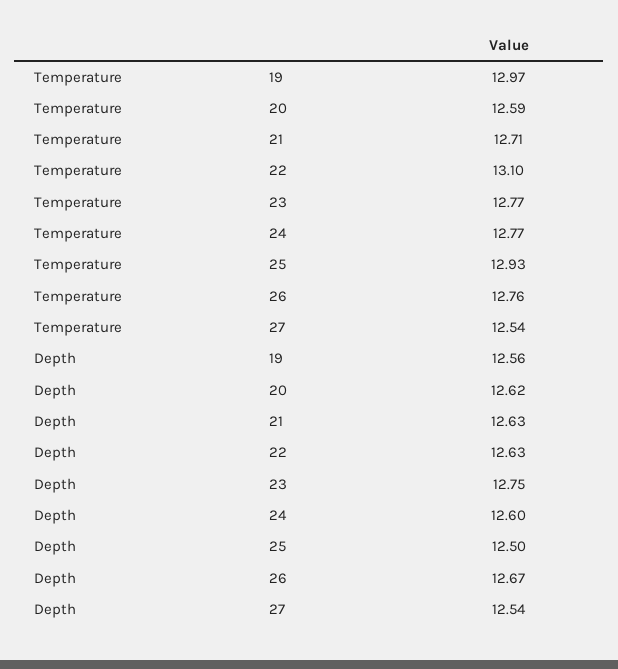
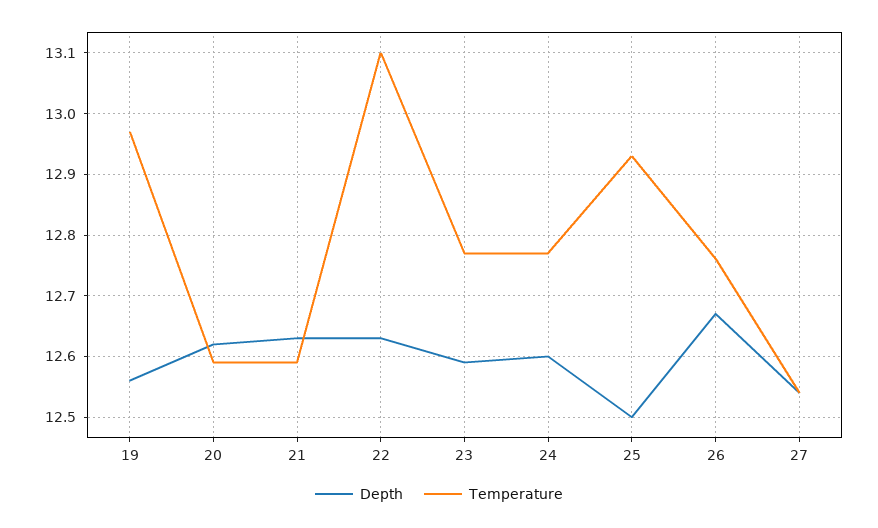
  {
    "Temperature": {
      "19": 12.97,
      "20": 12.59,
-     "21": 12.71,
+     "21": 12.59,
      "22": 13.1,
      "23": 12.77,
      "24": 12.77,
      "25": 12.93,
      "26": 12.76,
      "27": 12.54
    },
    "Depth": {
      "19": 12.56,
      "20": 12.62,
      "21": 12.63,
      "22": 12.63,
-     "23": 12.75,
+     "23": 12.59,
      "24": 12.6,
      "25": 12.5,
      "26": 12.67,
      "27": 12.54
    }
  }

